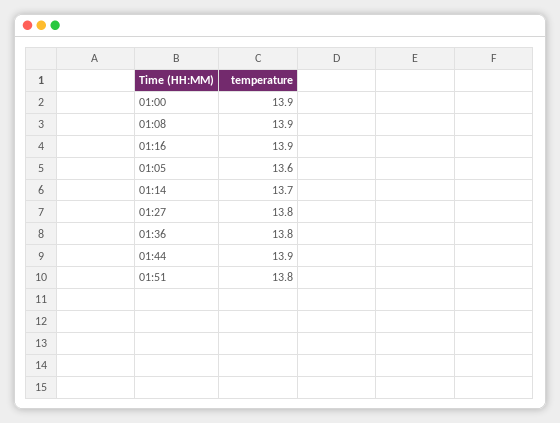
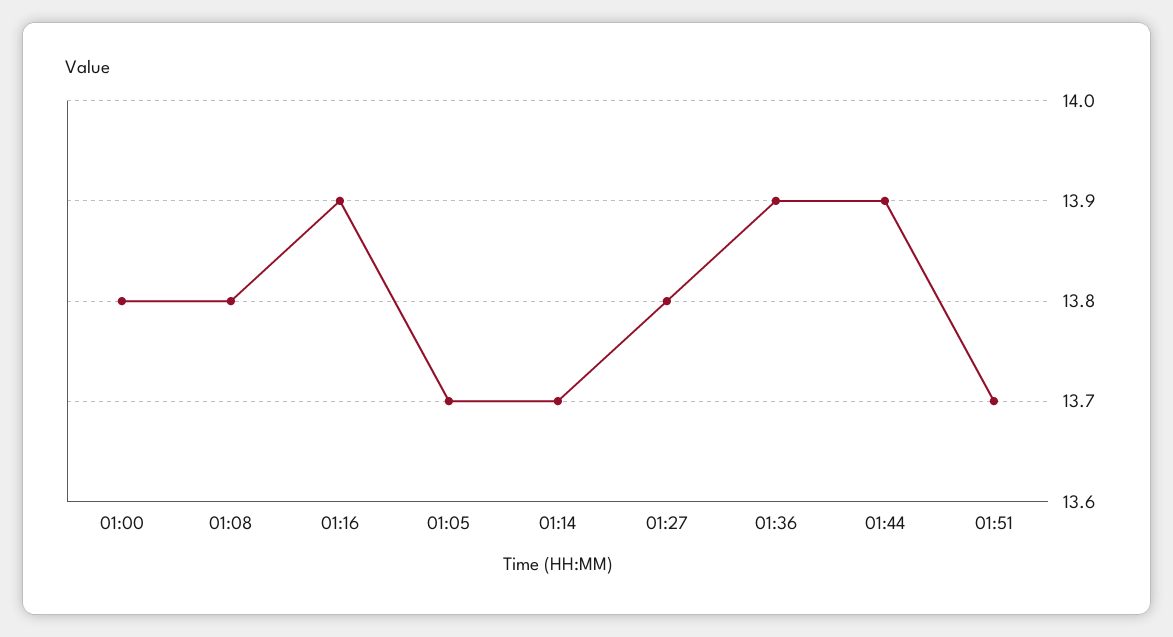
  {
-   "01:00": 13.9,
+   "01:00": 13.8,
-   "01:08": 13.9,
+   "01:08": 13.8,
    "01:16": 13.9,
-   "01:05": 13.6,
+   "01:05": 13.7,
    "01:14": 13.7,
    "01:27": 13.8,
-   "01:36": 13.8,
+   "01:36": 13.9,
    "01:44": 13.9,
-   "01:51": 13.8
+   "01:51": 13.7
  }

